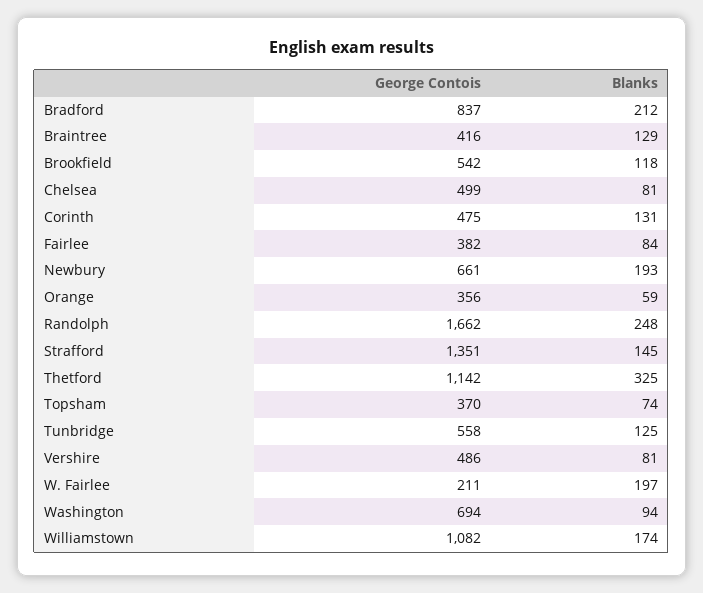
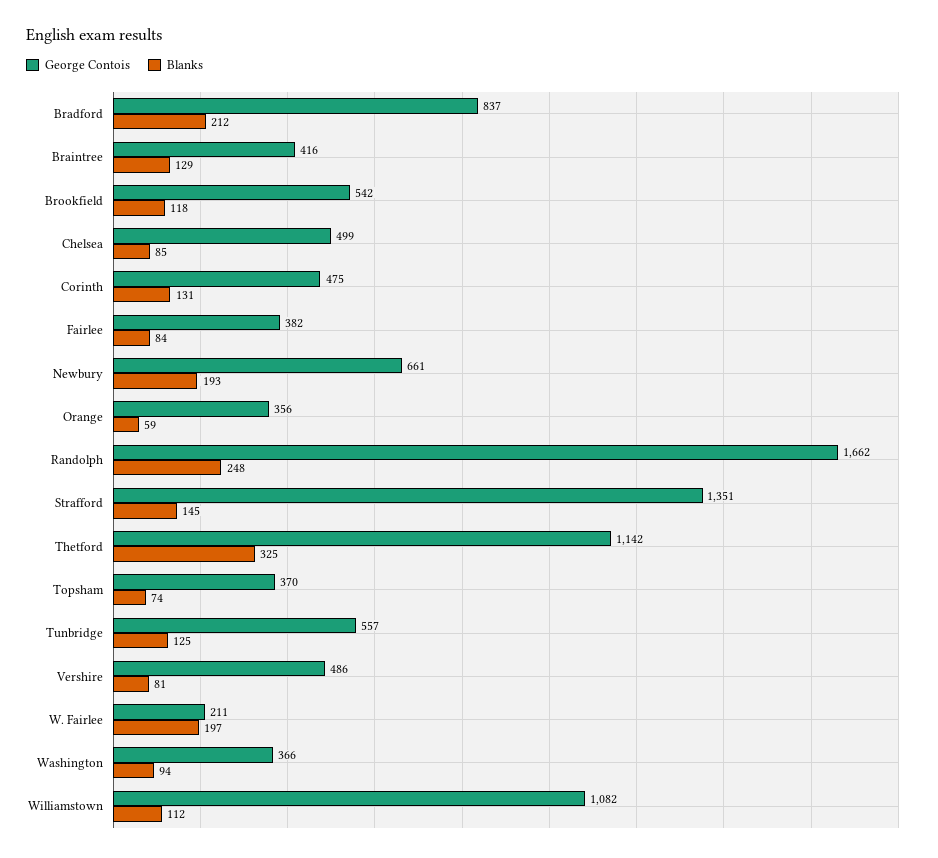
  {
    "George Contois": {
      "Bradford": 837,
      "Braintree": 416,
      "Brookfield": 542,
      "Chelsea": 499,
      "Corinth": 475,
      "Fairlee": 382,
      "Newbury": 661,
      "Orange": 356,
      "Randolph": 1662,
      "Strafford": 1351,
      "Thetford": 1142,
      "Topsham": 370,
-     "Tunbridge": 558,
+     "Tunbridge": 557,
      "Vershire": 486,
      "W. Fairlee": 211,
-     "Washington": 694,
+     "Washington": 366,
      "Williamstown": 1082
    },
    "Blanks": {
      "Bradford": 212,
      "Braintree": 129,
      "Brookfield": 118,
-     "Chelsea": 81,
+     "Chelsea": 85,
      "Corinth": 131,
      "Fairlee": 84,
      "Newbury": 193,
      "Orange": 59,
      "Randolph": 248,
      "Strafford": 145,
      "Thetford": 325,
      "Topsham": 74,
      "Tunbridge": 125,
      "Vershire": 81,
      "W. Fairlee": 197,
      "Washington": 94,
-     "Williamstown": 174
+     "Williamstown": 112
    }
  }

